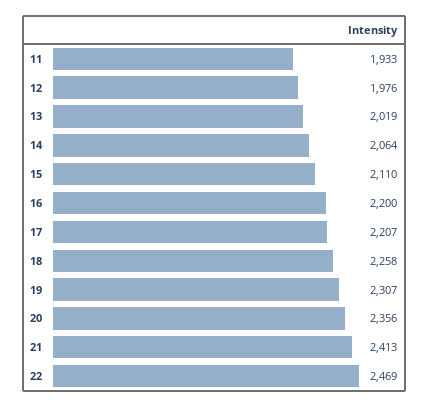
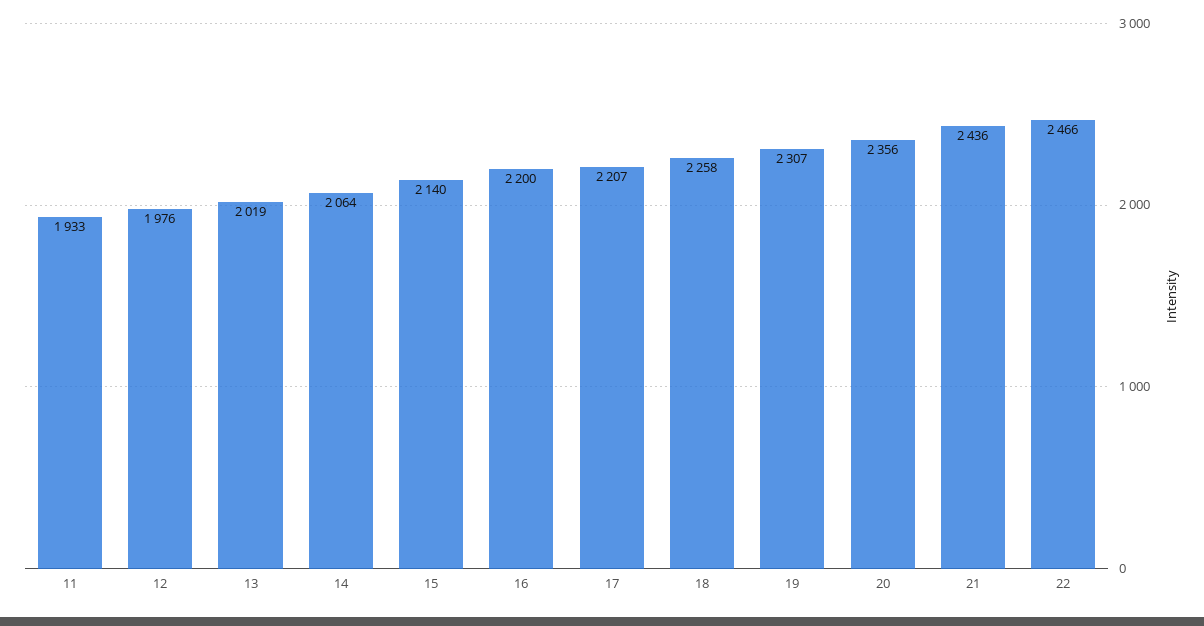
  {
    "11": 1933,
    "12": 1976,
    "13": 2019,
    "14": 2064,
-   "15": 2110,
+   "15": 2140,
    "16": 2200,
    "17": 2207,
    "18": 2258,
    "19": 2307,
    "20": 2356,
-   "21": 2413,
+   "21": 2436,
-   "22": 2469
+   "22": 2466
  }

